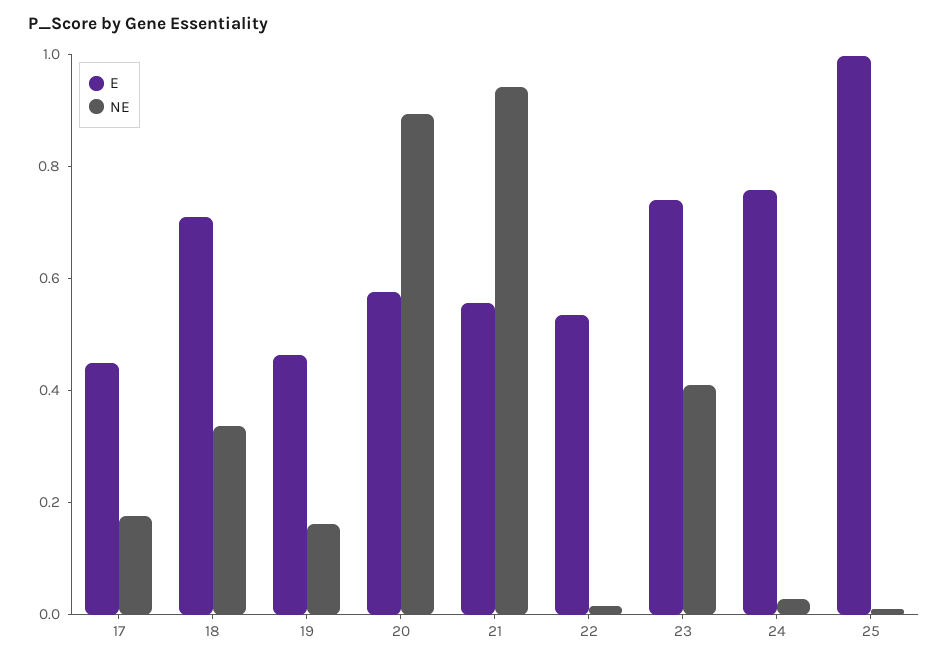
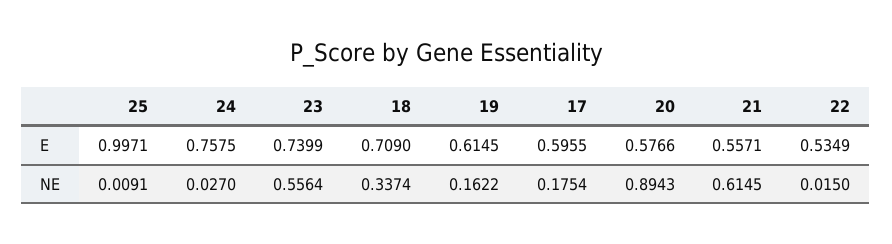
  {
    "E": {
-     "17": 0.45,
+     "17": 0.5955,
      "18": 0.709,
-     "19": 0.45,
+     "19": 0.6145,
      "20": 0.5766,
      "21": 0.5571,
      "22": 0.5349,
      "23": 0.7399,
      "24": 0.7575,
      "25": 0.9971
    },
    "NE": {
      "17": 0.1754,
      "18": 0.3374,
      "19": 0.1622,
      "20": 0.8943,
-     "21": 0.95,
+     "21": 0.6145,
      "22": 0.015,
-     "23": 0.4,
+     "23": 0.5564,
      "24": 0.027,
      "25": 0.0091
    }
  }

